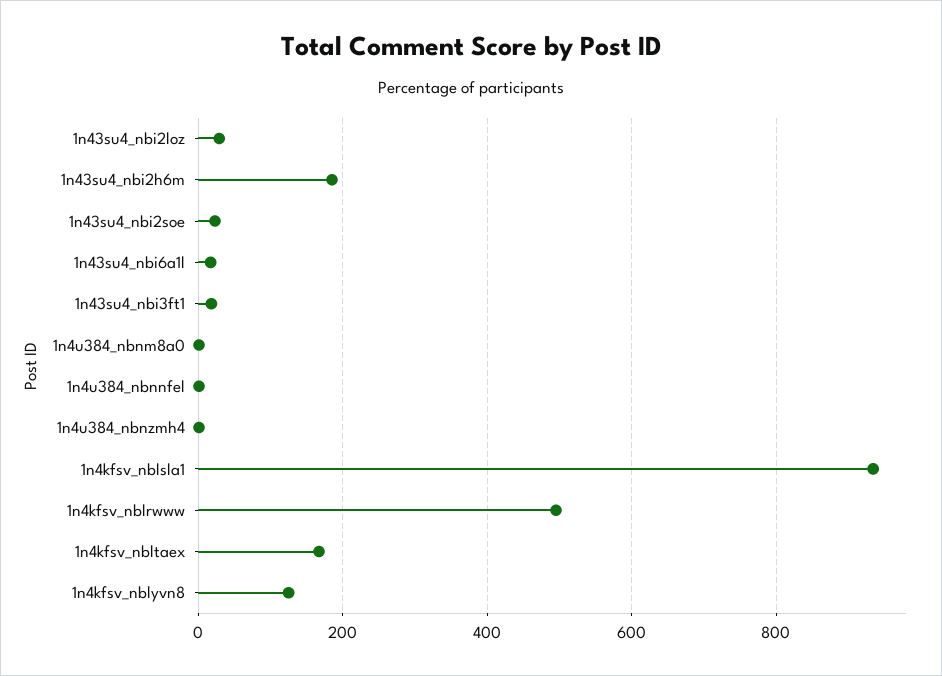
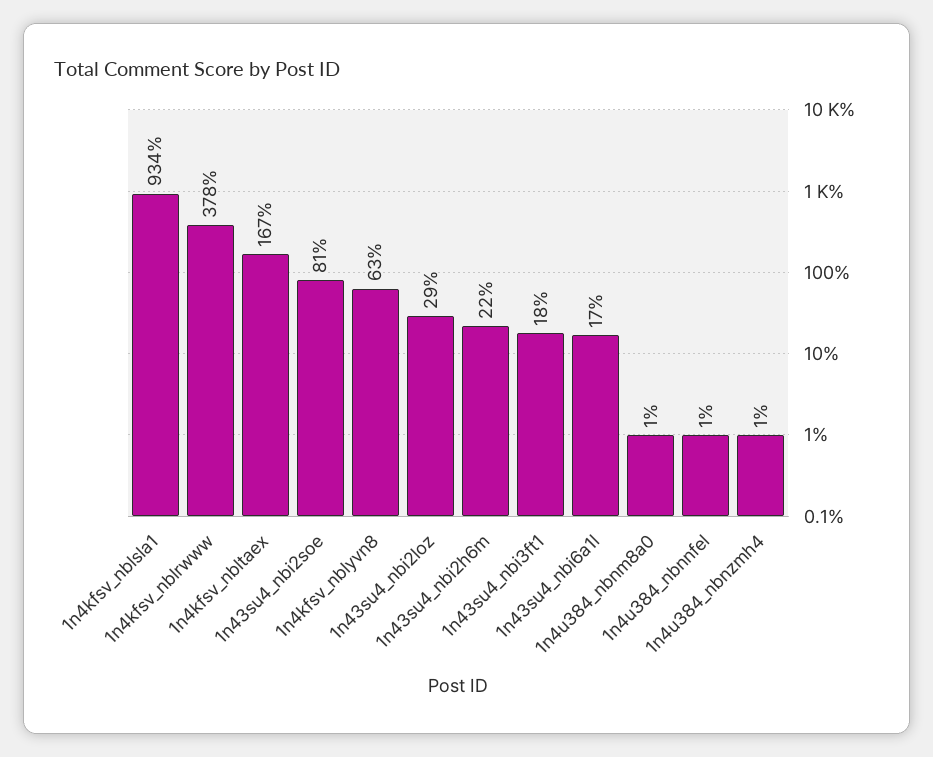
  {
    "1n43su4_nbi2loz": 29,
-   "1n43su4_nbi2h6m": 180,
+   "1n43su4_nbi2h6m": 22,
-   "1n43su4_nbi2soe": 20,
+   "1n43su4_nbi2soe": 81,
    "1n43su4_nbi6a1l": 17,
    "1n43su4_nbi3ft1": 18,
    "1n4u384_nbnm8a0": 1,
    "1n4u384_nbnnfel": 1,
    "1n4u384_nbnzmh4": 1,
    "1n4kfsv_nblsla1": 934,
-   "1n4kfsv_nblrwww": 500,
+   "1n4kfsv_nblrwww": 378,
    "1n4kfsv_nbltaex": 167,
-   "1n4kfsv_nblyvn8": 120
+   "1n4kfsv_nblyvn8": 63
  }

